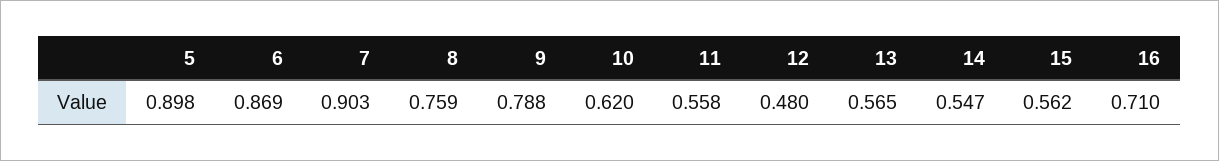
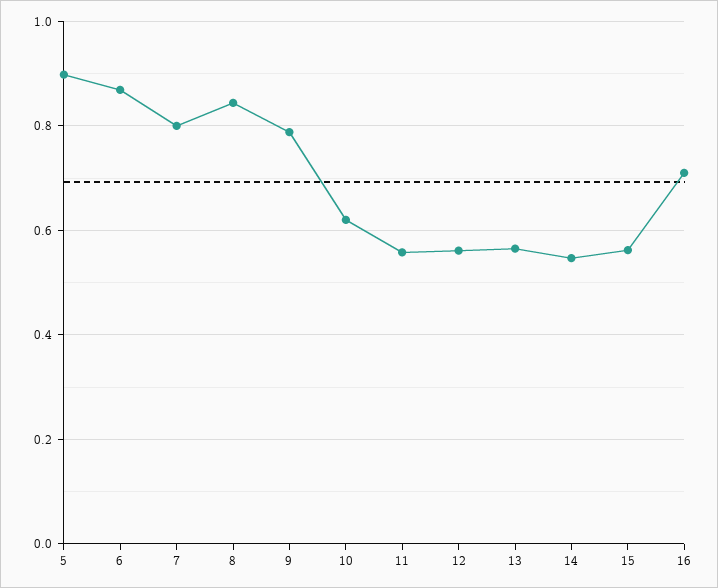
  {
    "5": 0.898,
    "6": 0.869,
-   "7": 0.903,
+   "7": 0.8,
-   "8": 0.759,
+   "8": 0.84,
    "9": 0.788,
    "10": 0.62,
    "11": 0.558,
-   "12": 0.48,
+   "12": 0.56,
    "13": 0.565,
    "14": 0.547,
    "15": 0.562,
    "16": 0.71
  }

